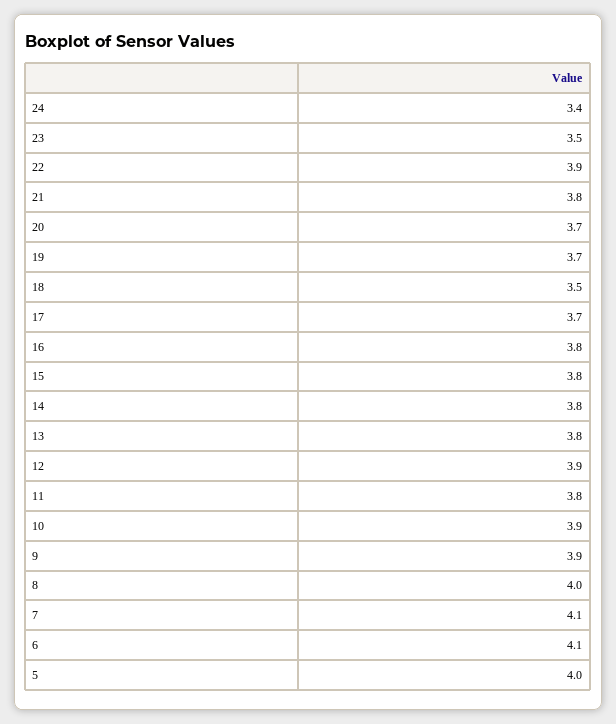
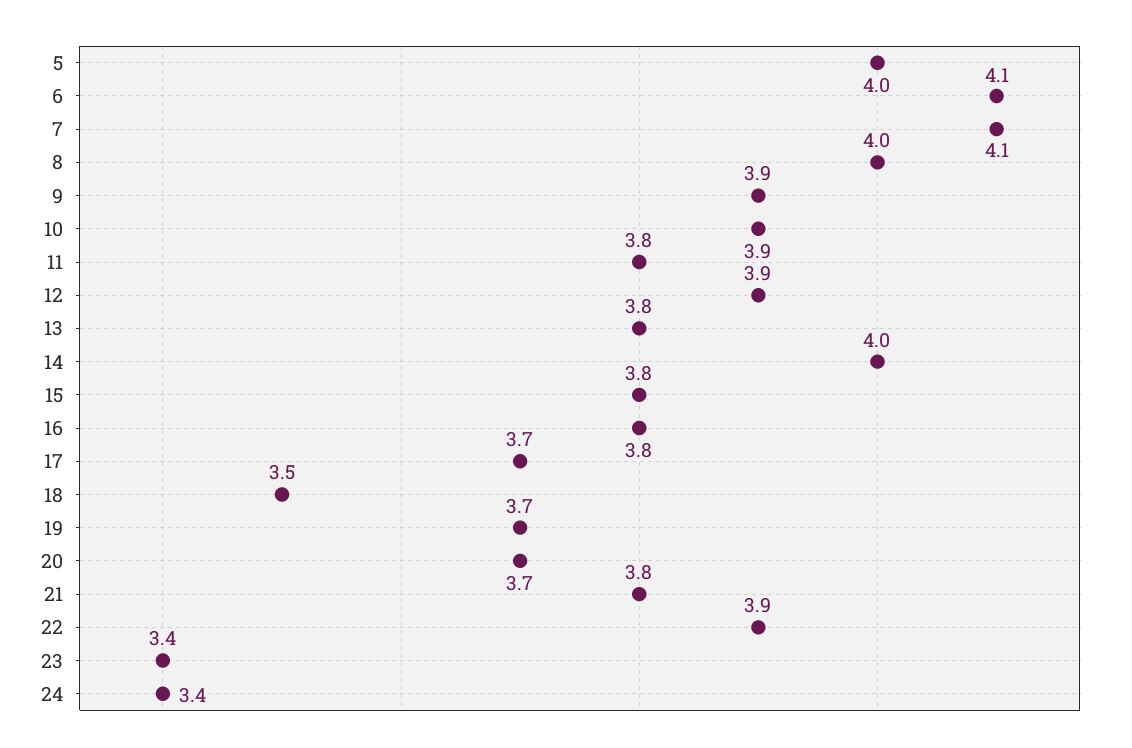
  {
    "24": 3.4,
-   "23": 3.5,
+   "23": 3.4,
    "22": 3.9,
    "21": 3.8,
    "20": 3.7,
    "19": 3.7,
    "18": 3.5,
    "17": 3.7,
    "16": 3.8,
    "15": 3.8,
-   "14": 3.8,
+   "14": 4,
    "13": 3.8,
    "12": 3.9,
    "11": 3.8,
    "10": 3.9,
    "9": 3.9,
    "8": 4,
    "7": 4.1,
    "6": 4.1,
    "5": 4
  }

